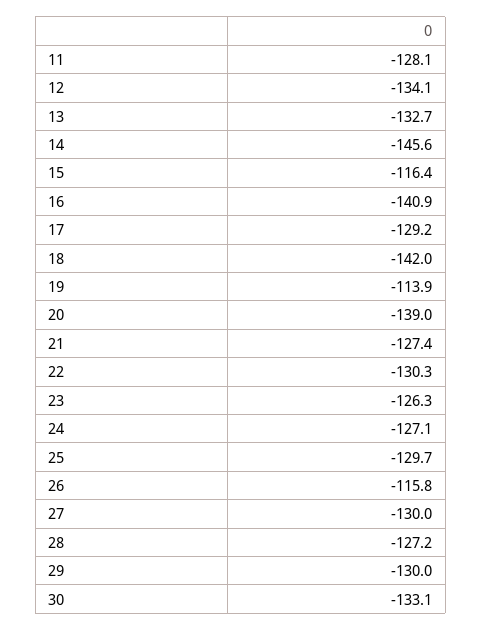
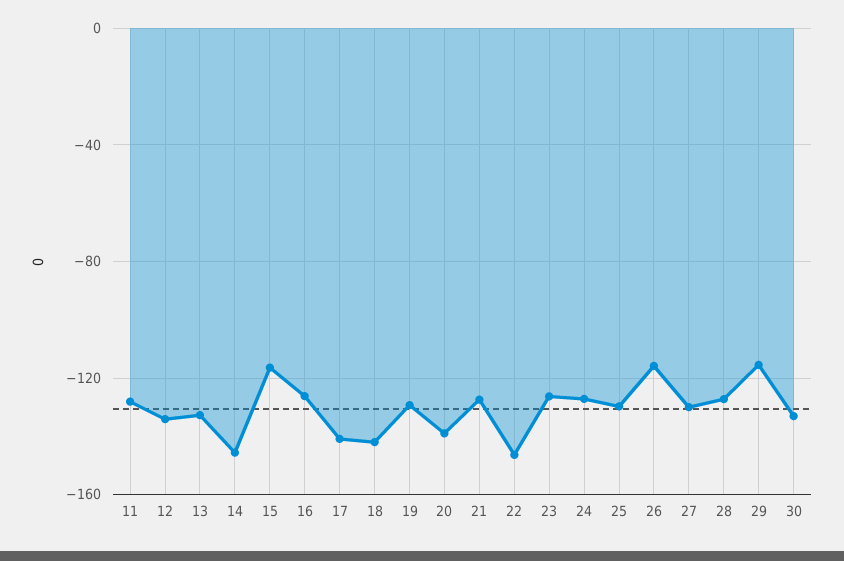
  {
    "11": -128.1,
    "12": -134.1,
    "13": -132.7,
    "14": -145.6,
    "15": -116.4,
-   "16": -140.9,
+   "16": -125,
-   "17": -129.2,
+   "17": -140,
    "18": -142,
-   "19": -113.9,
+   "19": -130,
    "20": -139,
    "21": -127.4,
-   "22": -130.3,
+   "22": -145,
    "23": -126.3,
    "24": -127.1,
    "25": -129.7,
    "26": -115.8,
    "27": -130,
    "28": -127.2,
-   "29": -130,
+   "29": -115,
    "30": -133.1
  }

